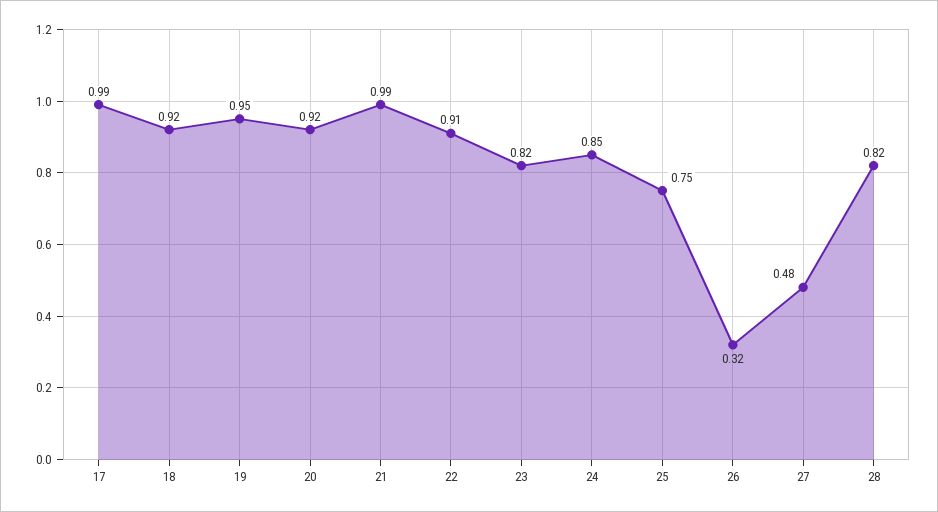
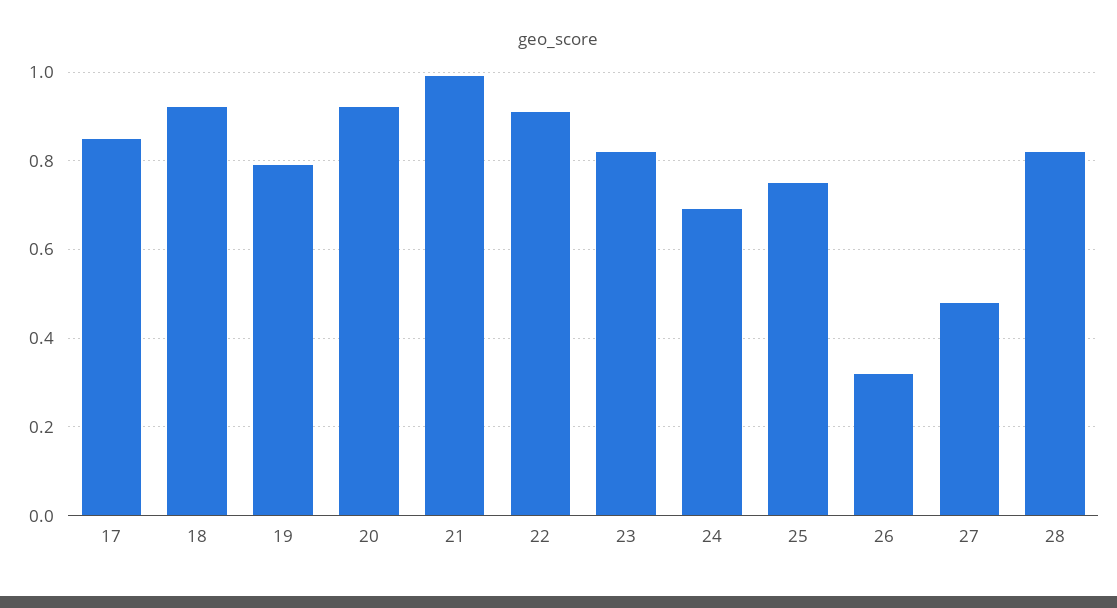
  {
-   "17": 0.99,
+   "17": 0.85,
    "18": 0.92,
-   "19": 0.95,
+   "19": 0.8,
    "20": 0.92,
    "21": 0.99,
    "22": 0.91,
    "23": 0.82,
-   "24": 0.85,
+   "24": 0.7,
    "25": 0.75,
    "26": 0.32,
    "27": 0.48,
    "28": 0.82
  }

